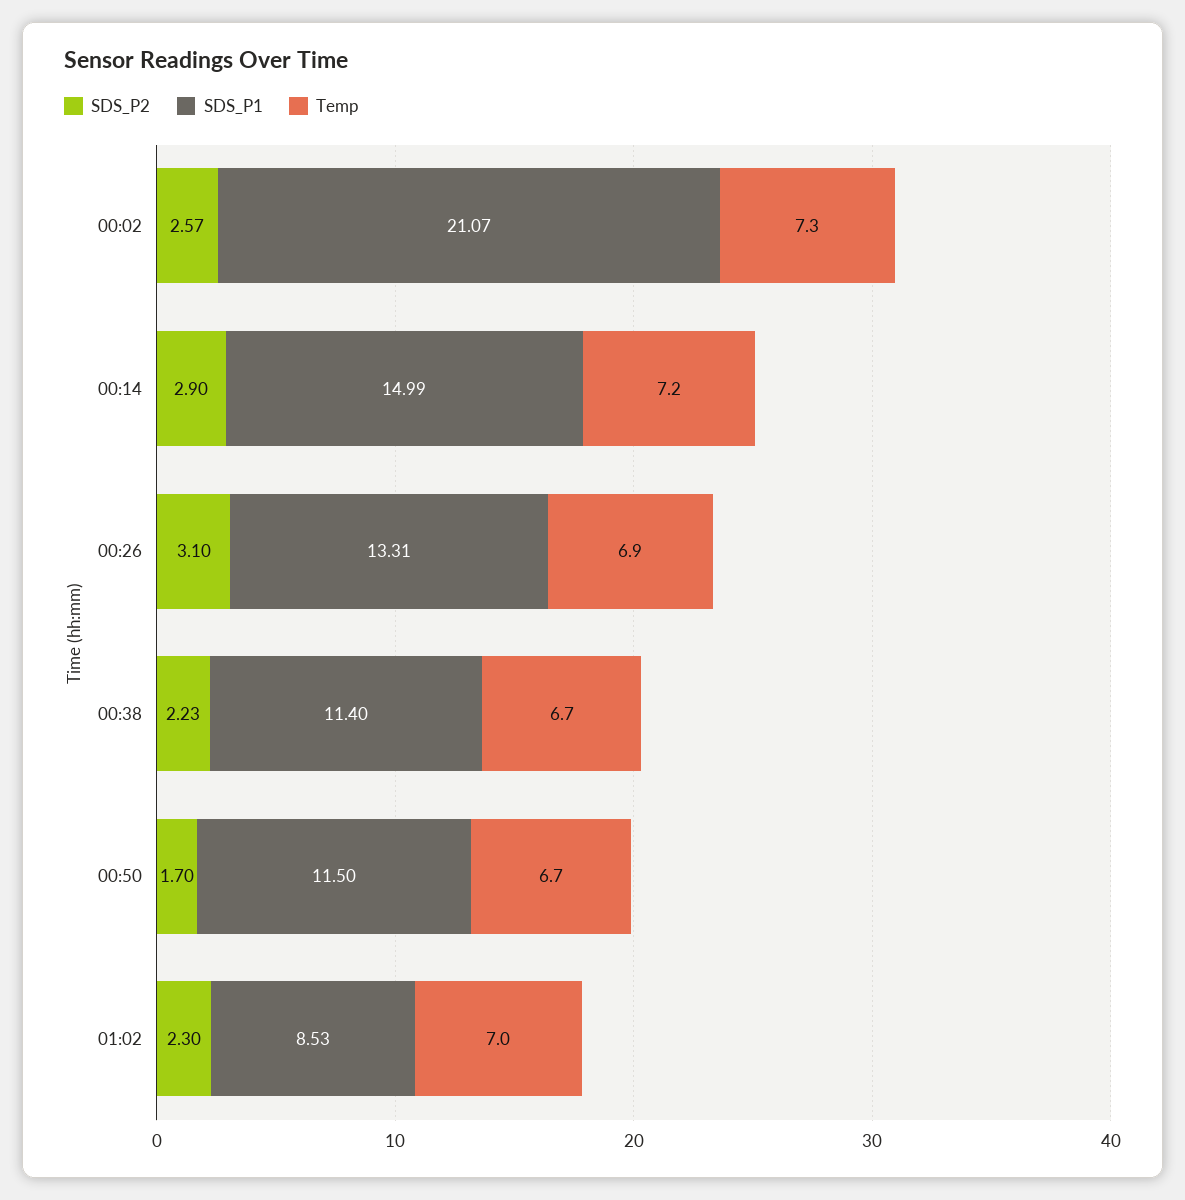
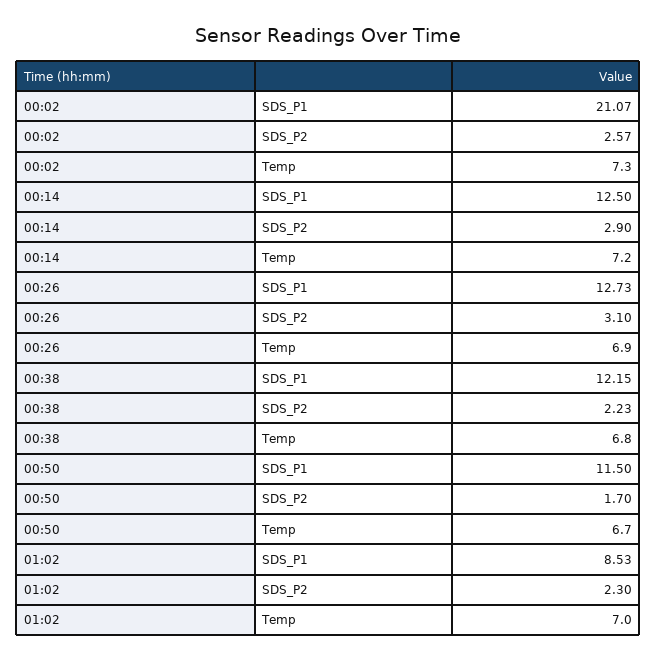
  {
    "SDS_P2": {
      "00:02": 2.57,
      "00:14": 2.9,
      "00:26": 3.1,
      "00:38": 2.23,
      "00:50": 1.7,
      "01:02": 2.3
    },
    "SDS_P1": {
      "00:02": 21.07,
-     "00:14": 14.99,
+     "00:14": 12.5,
-     "00:26": 13.31,
+     "00:26": 12.73,
-     "00:38": 11.4,
+     "00:38": 12.15,
      "00:50": 11.5,
      "01:02": 8.53
    },
    "Temp": {
      "00:02": 7.3,
      "00:14": 7.2,
      "00:26": 6.9,
-     "00:38": 6.7,
+     "00:38": 6.8,
      "00:50": 6.7,
      "01:02": 7
    }
  }

